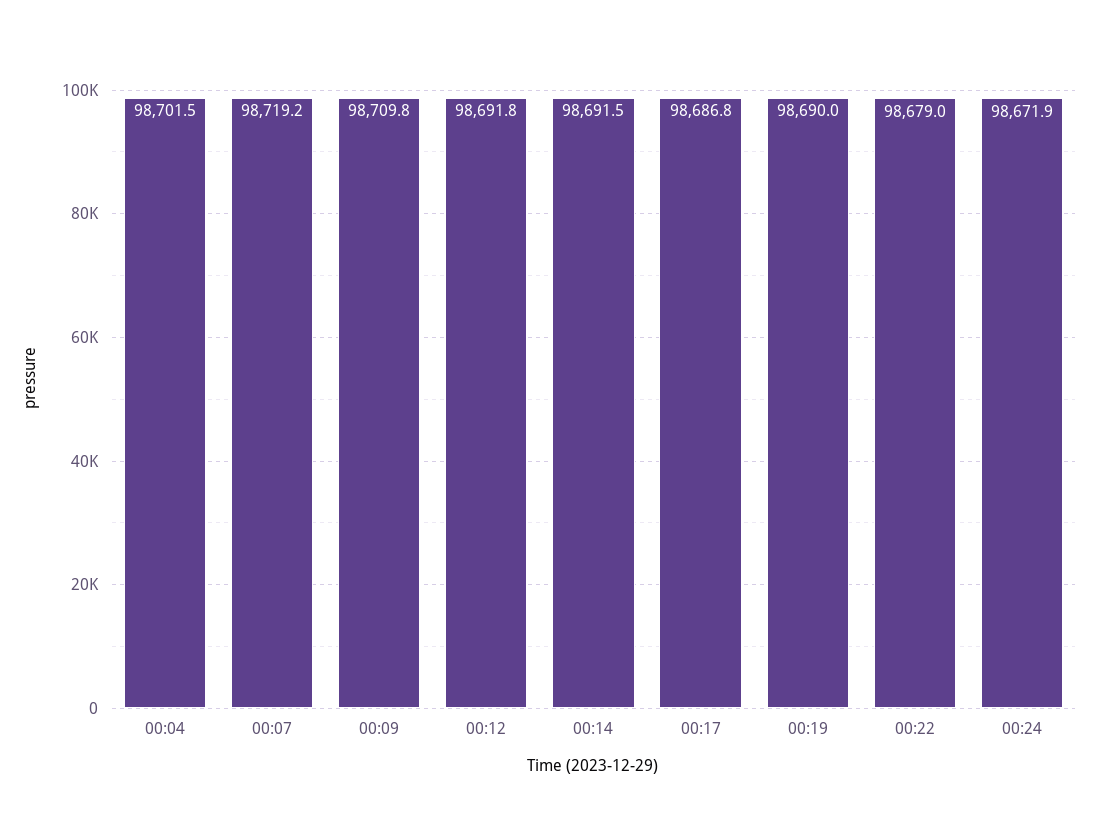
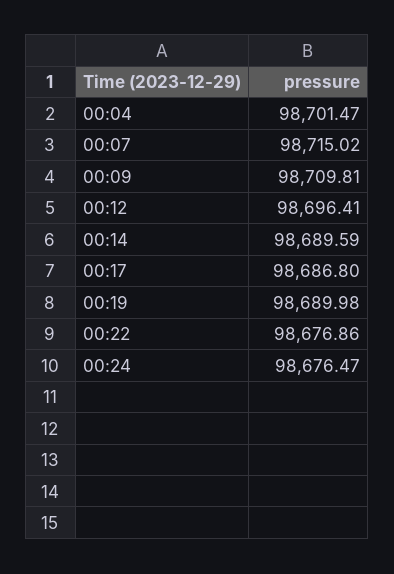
  {
    "00:04": 98701.47,
-   "00:07": 98719.2,
+   "00:07": 98715.02,
    "00:09": 98709.81,
-   "00:12": 98691.8,
+   "00:12": 98696.41,
-   "00:14": 98691.5,
+   "00:14": 98689.59,
    "00:17": 98686.8,
    "00:19": 98689.98,
-   "00:22": 98679,
+   "00:22": 98676.86,
-   "00:24": 98671.9
+   "00:24": 98676.47
  }

